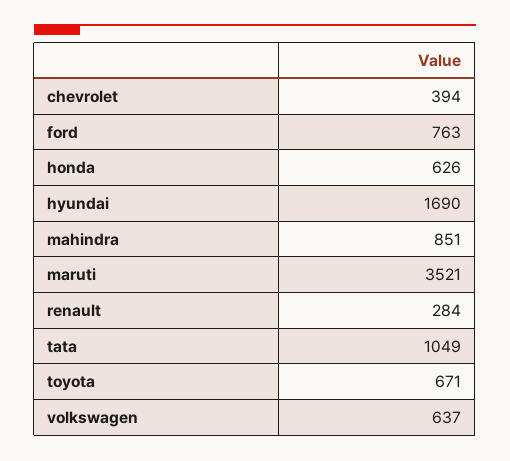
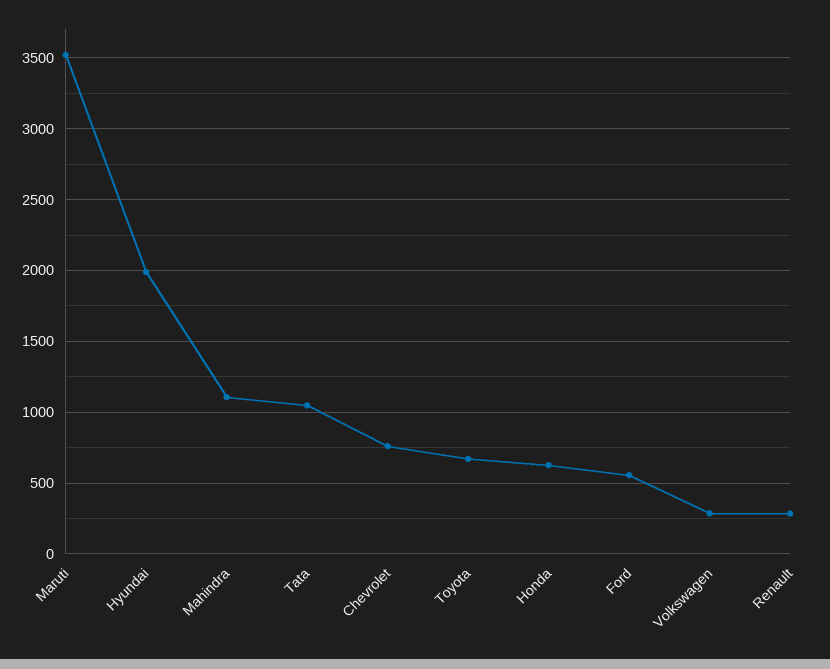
  {
-   "chevrolet": 394,
+   "chevrolet": 750,
-   "ford": 763,
+   "ford": 550,
    "honda": 626,
-   "hyundai": 1690,
+   "hyundai": 2000,
-   "mahindra": 851,
+   "mahindra": 1100,
    "maruti": 3521,
    "renault": 284,
    "tata": 1049,
    "toyota": 671,
-   "volkswagen": 637
+   "volkswagen": 300
  }

